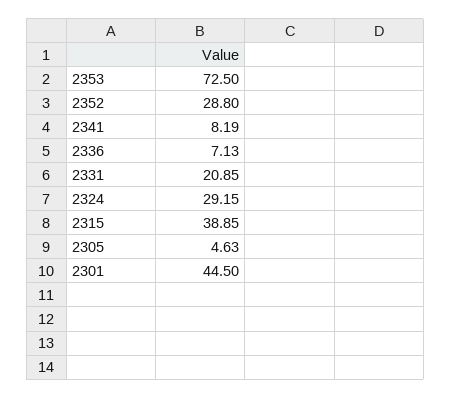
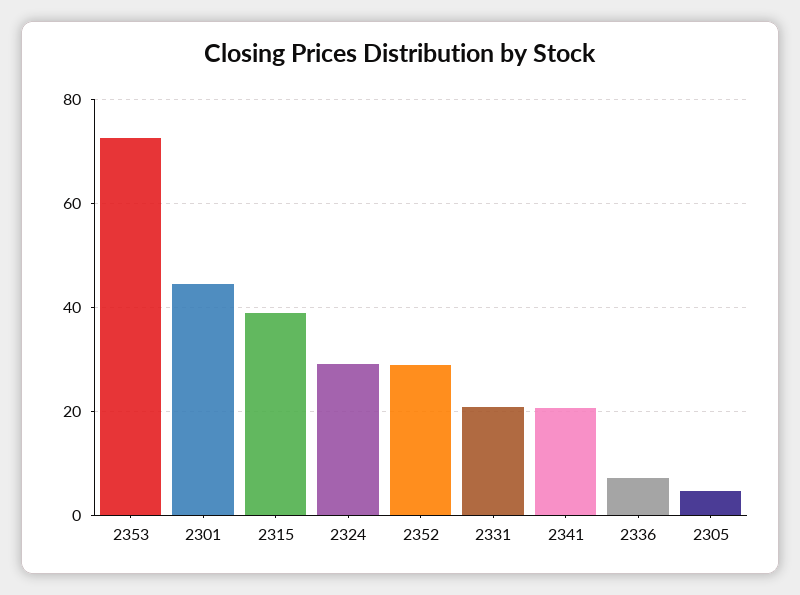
  {
    "2353": 72.5,
    "2352": 28.8,
-   "2341": 8.19,
+   "2341": 20,
    "2336": 7.13,
    "2331": 20.85,
    "2324": 29.15,
    "2315": 38.85,
    "2305": 4.63,
    "2301": 44.5
  }

